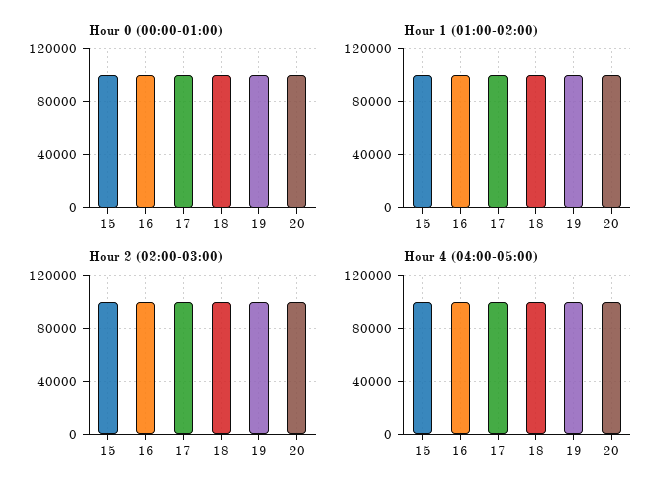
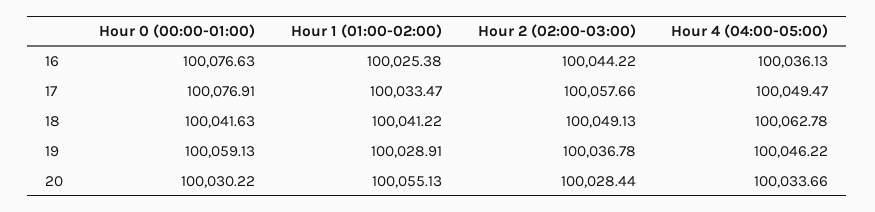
  {
    "Hour 0 (00:00-01:00)": {
-     "15": 100000,
      "16": 100076.63,
      "17": 100076.91,
      "18": 100041.63,
      "19": 100059.13,
      "20": 100030.22
    },
    "Hour 1 (01:00-02:00)": {
-     "15": 100000,
      "16": 100025.38,
      "17": 100033.47,
      "18": 100041.22,
      "19": 100028.91,
      "20": 100055.13
    },
    "Hour 2 (02:00-03:00)": {
-     "15": 100000,
      "16": 100044.22,
      "17": 100057.66,
      "18": 100049.13,
      "19": 100036.78,
      "20": 100028.44
    },
    "Hour 4 (04:00-05:00)": {
-     "15": 100000,
      "16": 100036.13,
      "17": 100049.47,
      "18": 100062.78,
      "19": 100046.22,
      "20": 100033.66
    }
  }

